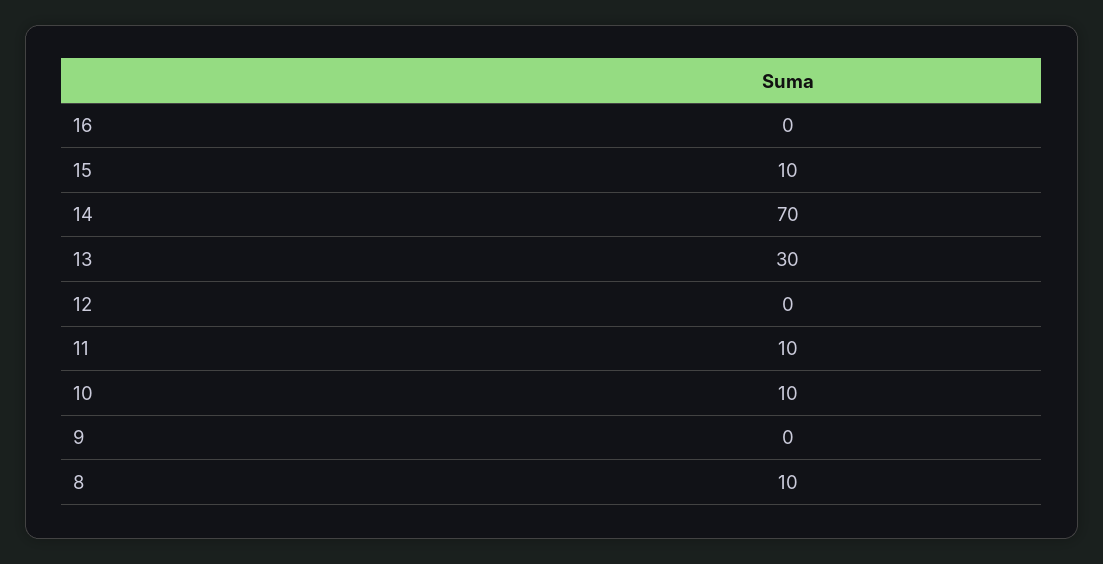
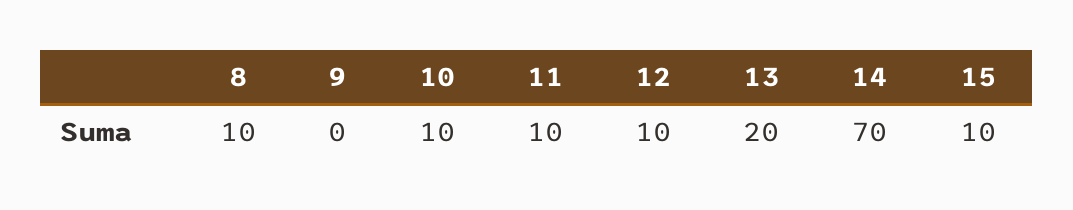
  {
-   "16": 0,
    "15": 10,
    "14": 70,
-   "13": 30,
+   "13": 20,
-   "12": 0,
+   "12": 10,
    "11": 10,
    "10": 10,
    "9": 0,
    "8": 10
  }

